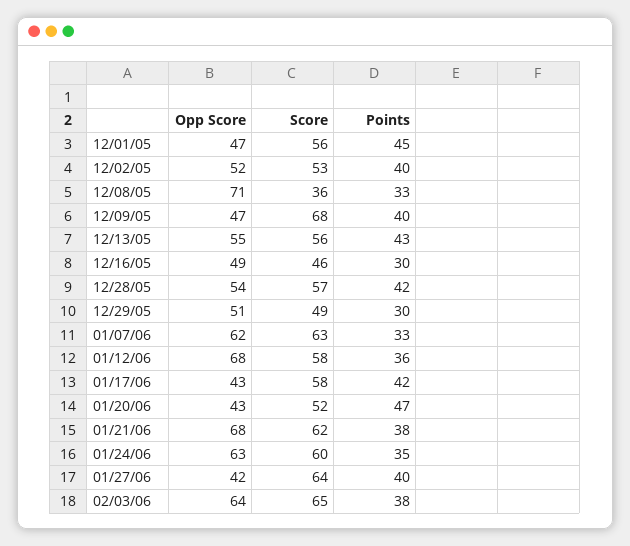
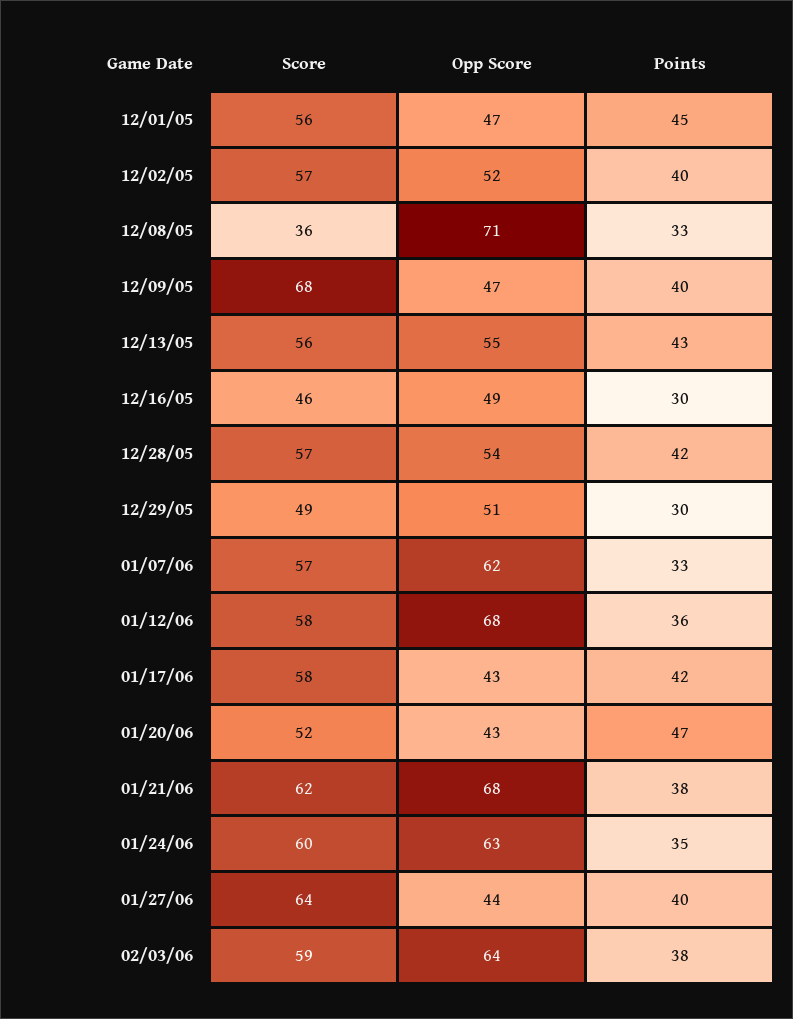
  {
    "Opp Score": {
      "12/01/05": 47,
      "12/02/05": 52,
      "12/08/05": 71,
      "12/09/05": 47,
      "12/13/05": 55,
      "12/16/05": 49,
      "12/28/05": 54,
      "12/29/05": 51,
      "01/07/06": 62,
      "01/12/06": 68,
      "01/17/06": 43,
      "01/20/06": 43,
      "01/21/06": 68,
      "01/24/06": 63,
-     "01/27/06": 42,
+     "01/27/06": 44,
      "02/03/06": 64
    },
    "Score": {
      "12/01/05": 56,
-     "12/02/05": 53,
+     "12/02/05": 57,
      "12/08/05": 36,
      "12/09/05": 68,
      "12/13/05": 56,
      "12/16/05": 46,
      "12/28/05": 57,
      "12/29/05": 49,
-     "01/07/06": 63,
+     "01/07/06": 57,
      "01/12/06": 58,
      "01/17/06": 58,
      "01/20/06": 52,
      "01/21/06": 62,
      "01/24/06": 60,
      "01/27/06": 64,
-     "02/03/06": 65
+     "02/03/06": 59
    },
    "Points": {
      "12/01/05": 45,
      "12/02/05": 40,
      "12/08/05": 33,
      "12/09/05": 40,
      "12/13/05": 43,
      "12/16/05": 30,
      "12/28/05": 42,
      "12/29/05": 30,
      "01/07/06": 33,
      "01/12/06": 36,
      "01/17/06": 42,
      "01/20/06": 47,
      "01/21/06": 38,
      "01/24/06": 35,
      "01/27/06": 40,
      "02/03/06": 38
    }
  }

